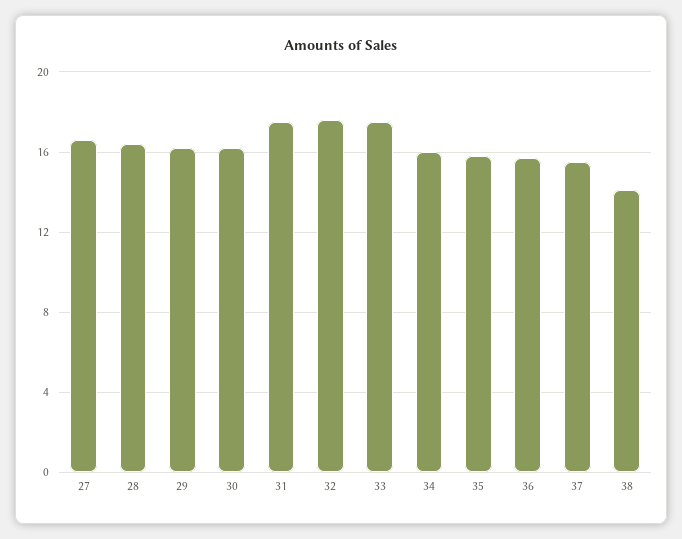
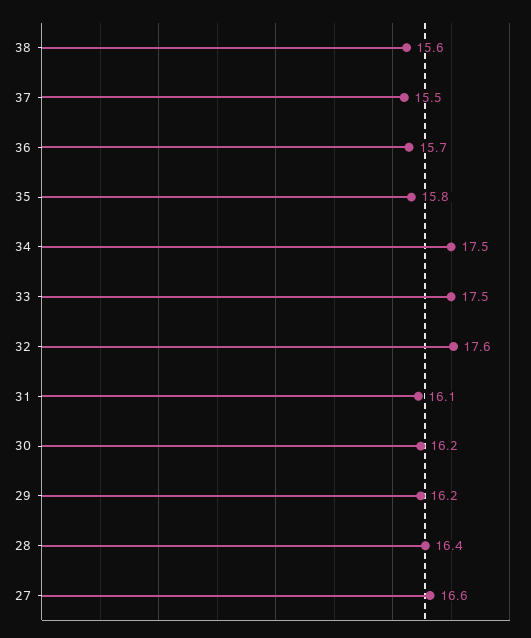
  {
    "27": 16.6,
    "28": 16.4,
    "29": 16.2,
    "30": 16.2,
-   "31": 17.5,
+   "31": 16.1,
    "32": 17.6,
    "33": 17.5,
-   "34": 16,
+   "34": 17.5,
    "35": 15.8,
    "36": 15.7,
    "37": 15.5,
-   "38": 14
+   "38": 15.6
  }

